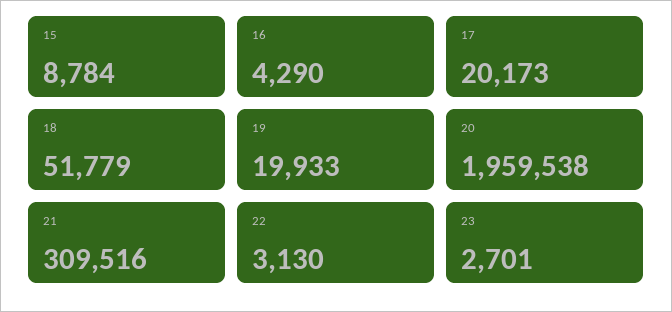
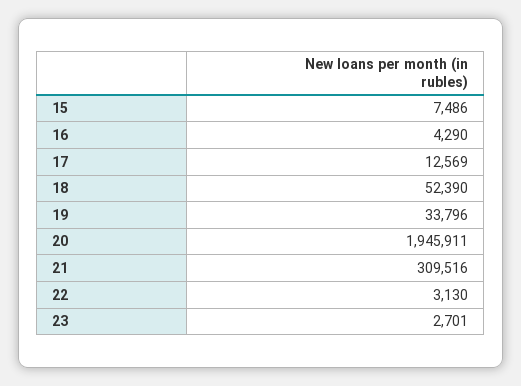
  {
-   "15": 8784,
+   "15": 7486,
    "16": 4290,
-   "17": 20173,
+   "17": 12569,
-   "18": 51779,
+   "18": 52390,
-   "19": 19933,
+   "19": 33796,
-   "20": 1959538,
+   "20": 1945911,
    "21": 309516,
    "22": 3130,
    "23": 2701
  }

